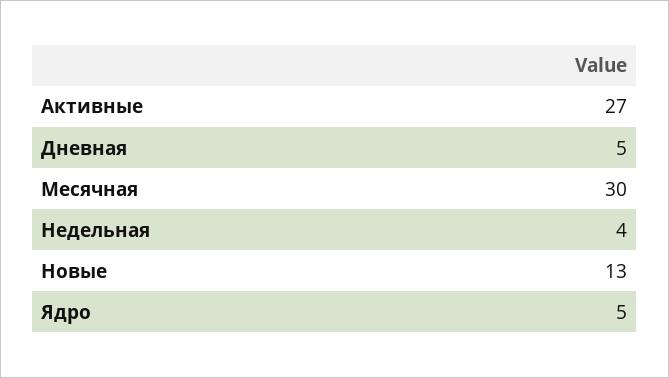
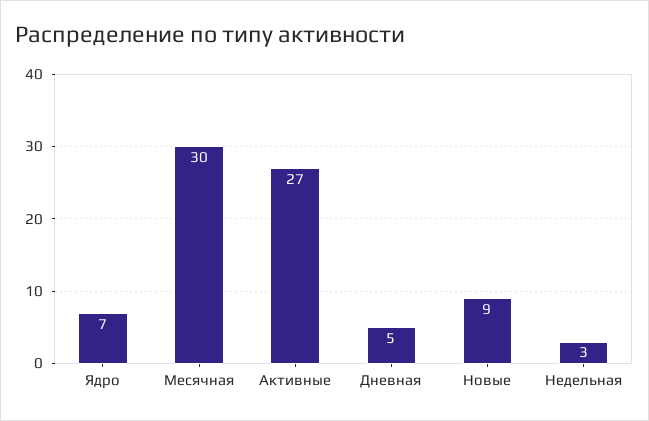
  {
    "Активные": 27,
    "Дневная": 5,
    "Месячная": 30,
-   "Недельная": 4,
+   "Недельная": 3,
-   "Новые": 13,
+   "Новые": 9,
-   "Ядро": 5
+   "Ядро": 7
  }

